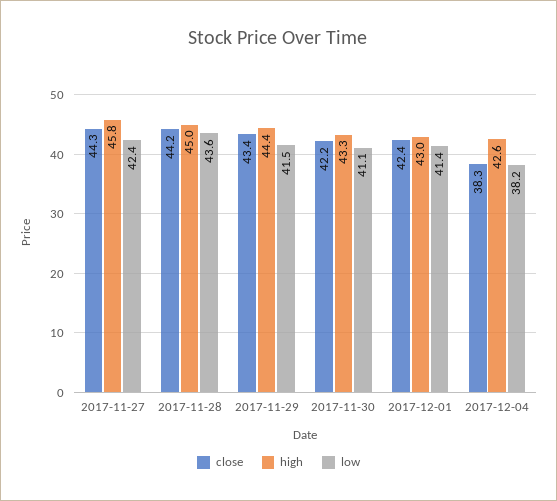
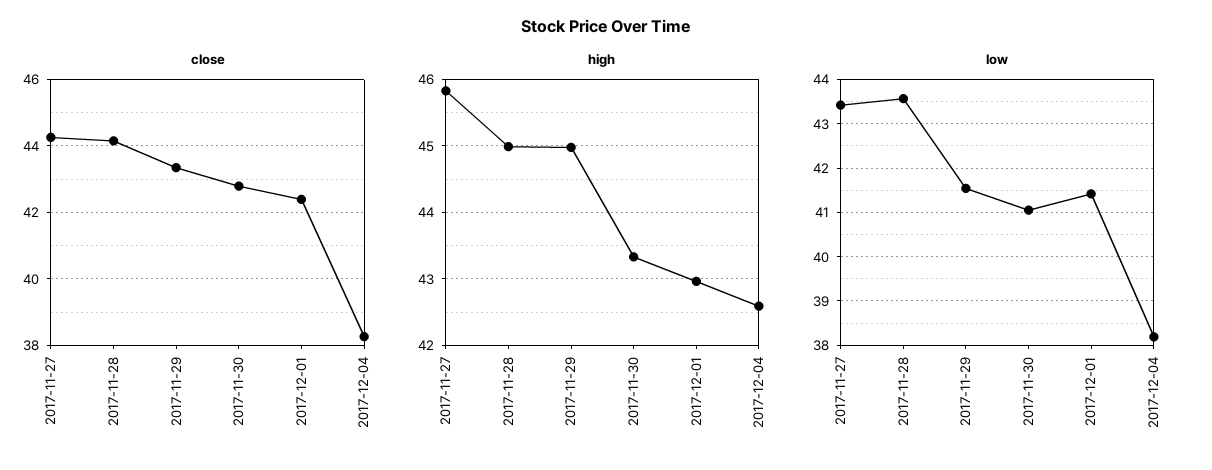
  {
    "close": {
      "2017-11-27": 44.3,
      "2017-11-28": 44.2,
      "2017-11-29": 43.4,
-     "2017-11-30": 42.2,
+     "2017-11-30": 42.8,
      "2017-12-01": 42.4,
      "2017-12-04": 38.3
    },
    "high": {
      "2017-11-27": 45.8,
      "2017-11-28": 45,
-     "2017-11-29": 44.4,
+     "2017-11-29": 45,
      "2017-11-30": 43.3,
      "2017-12-01": 43,
      "2017-12-04": 42.6
    },
    "low": {
-     "2017-11-27": 42.4,
+     "2017-11-27": 43.4,
      "2017-11-28": 43.6,
      "2017-11-29": 41.5,
      "2017-11-30": 41.1,
      "2017-12-01": 41.4,
      "2017-12-04": 38.2
    }
  }

